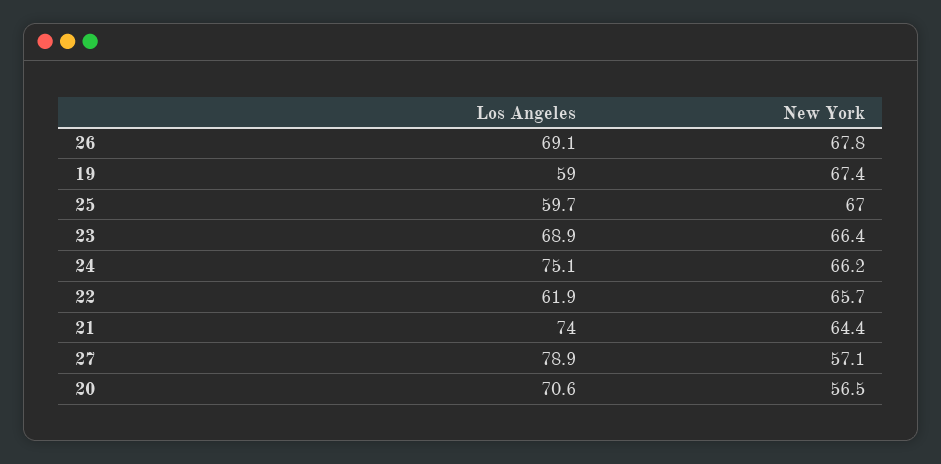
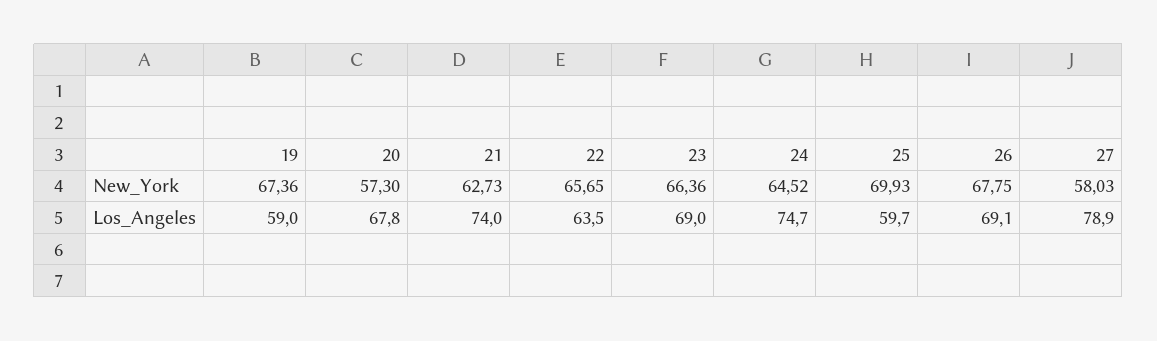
  {
    "Los Angeles": {
      "26": 69.1,
      "19": 59,
      "25": 59.7,
-     "23": 68.9,
+     "23": 69,
-     "24": 75.1,
+     "24": 74.7,
-     "22": 61.9,
+     "22": 63.5,
      "21": 74,
      "27": 78.9,
-     "20": 70.6
+     "20": 67.8
    },
    "New York": {
      "26": 67.75,
      "19": 67.36,
-     "25": 67,
+     "25": 69.93,
      "23": 66.36,
-     "24": 66.2,
+     "24": 64.52,
      "22": 65.65,
-     "21": 64.4,
+     "21": 62.73,
-     "27": 57.1,
+     "27": 58.03,
-     "20": 56.5
+     "20": 57.3
    }
  }

